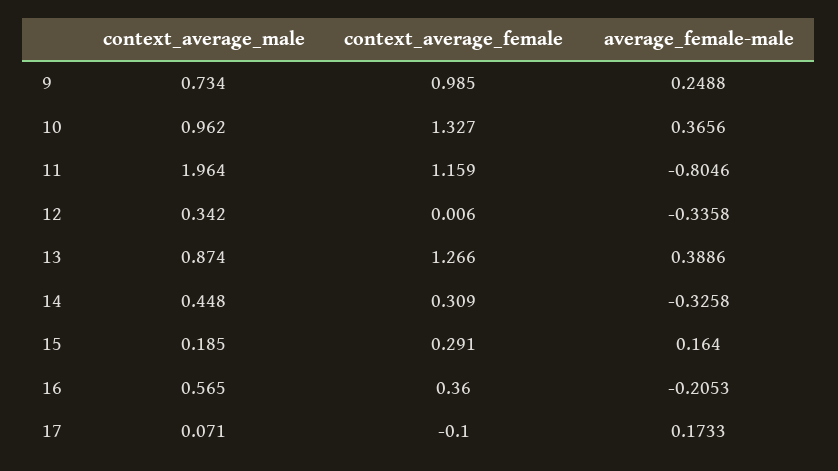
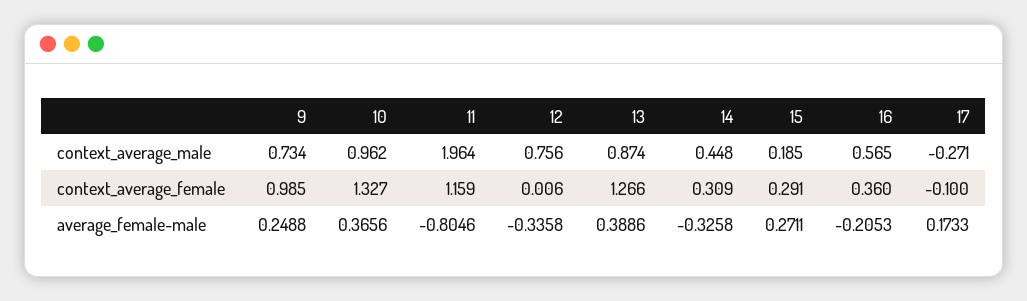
  {
    "context_average_male": {
      "9": 0.734,
      "10": 0.962,
      "11": 1.964,
-     "12": 0.342,
+     "12": 0.756,
      "13": 0.874,
      "14": 0.448,
      "15": 0.185,
      "16": 0.565,
-     "17": 0.071
+     "17": -0.271
    },
    "context_average_female": {
      "9": 0.985,
      "10": 1.327,
      "11": 1.159,
      "12": 0.006,
      "13": 1.266,
      "14": 0.309,
      "15": 0.291,
      "16": 0.36,
      "17": -0.1
    },
    "average_female-male": {
      "9": 0.2488,
      "10": 0.3656,
      "11": -0.8046,
      "12": -0.3358,
      "13": 0.3886,
      "14": -0.3258,
-     "15": 0.164,
+     "15": 0.2711,
      "16": -0.2053,
      "17": 0.1733
    }
  }

